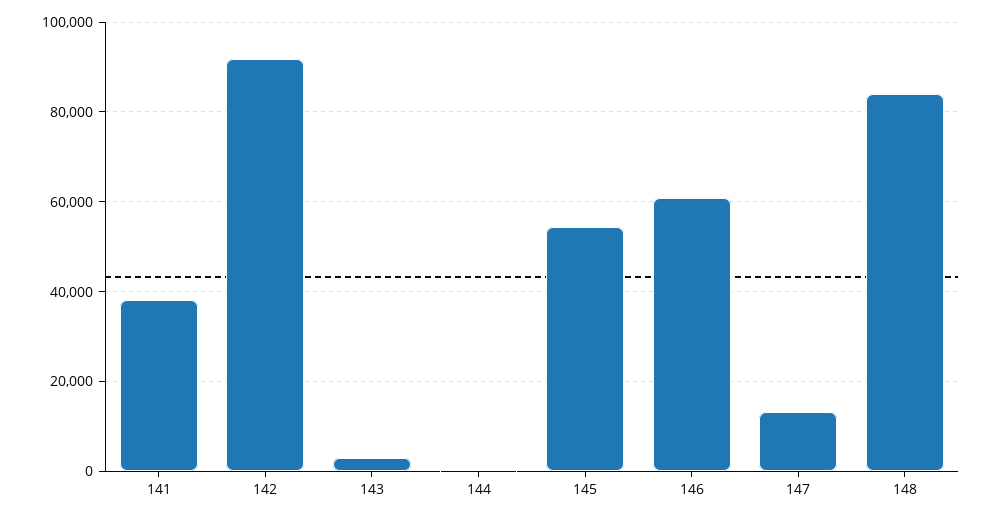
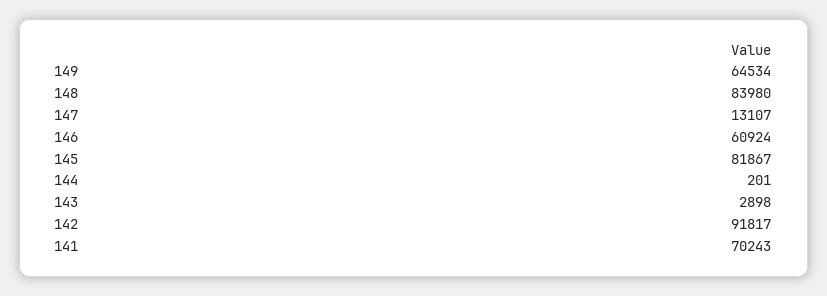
  {
-   "141": 38000,
+   "141": 70243,
    "142": 91817,
    "143": 2898,
    "144": 201,
-   "145": 54000,
+   "145": 81867,
    "146": 60924,
    "147": 13107,
-   "148": 83980
+   "148": 83980,
+   "149": 64534
  }

